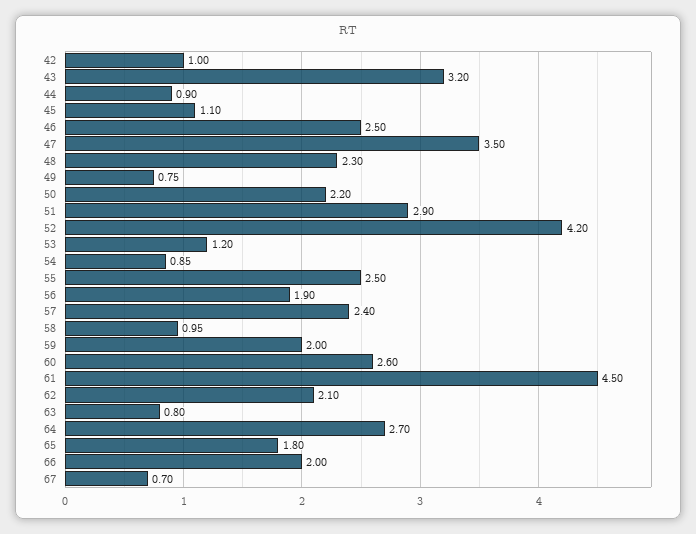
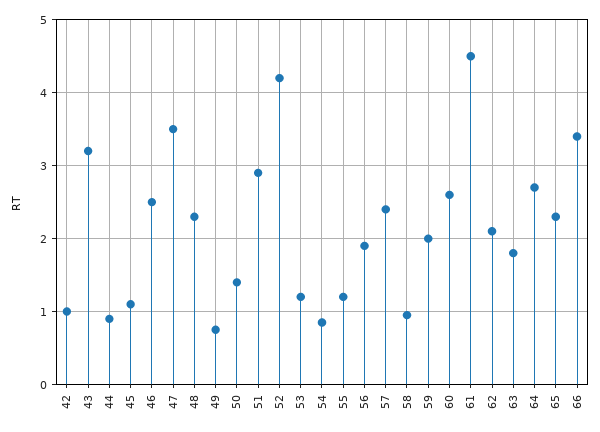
  {
    "42": 1,
    "43": 3.2,
    "44": 0.9,
    "45": 1.1,
    "46": 2.5,
    "47": 3.5,
    "48": 2.3,
    "49": 0.75,
-   "50": 2.2,
+   "50": 1.4,
    "51": 2.9,
    "52": 4.2,
    "53": 1.2,
    "54": 0.85,
-   "55": 2.5,
+   "55": 1.2,
    "56": 1.9,
    "57": 2.4,
    "58": 0.95,
    "59": 2,
    "60": 2.6,
    "61": 4.5,
    "62": 2.1,
-   "63": 0.8,
+   "63": 1.8,
    "64": 2.7,
-   "65": 1.8,
+   "65": 2.3,
-   "66": 2,
+   "66": 3.4
-   "67": 0.7
  }

